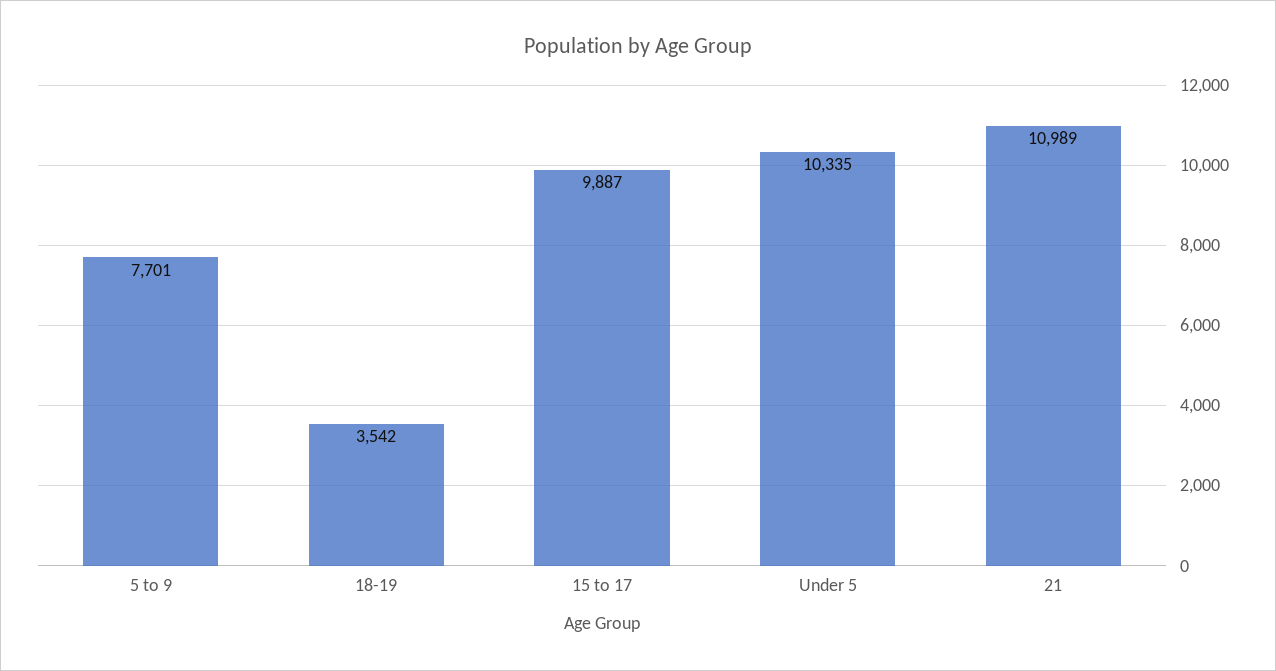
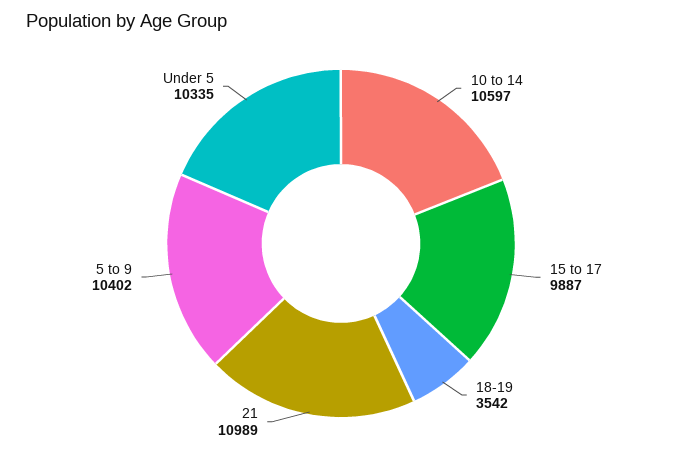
  {
-   "5 to 9": 7701,
+   "5 to 9": 10402,
    "18-19": 3542,
    "15 to 17": 9887,
    "Under 5": 10335,
-   "21": 10989
+   "21": 10989,
+   "10 to 14": 10597
  }

